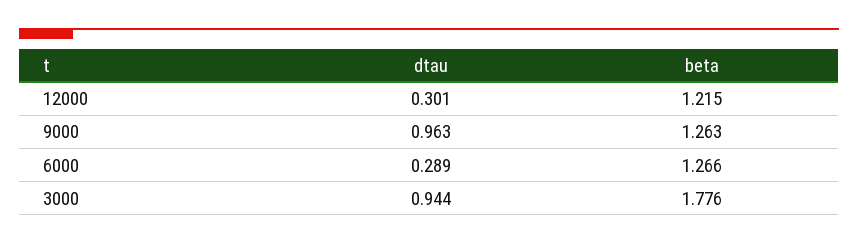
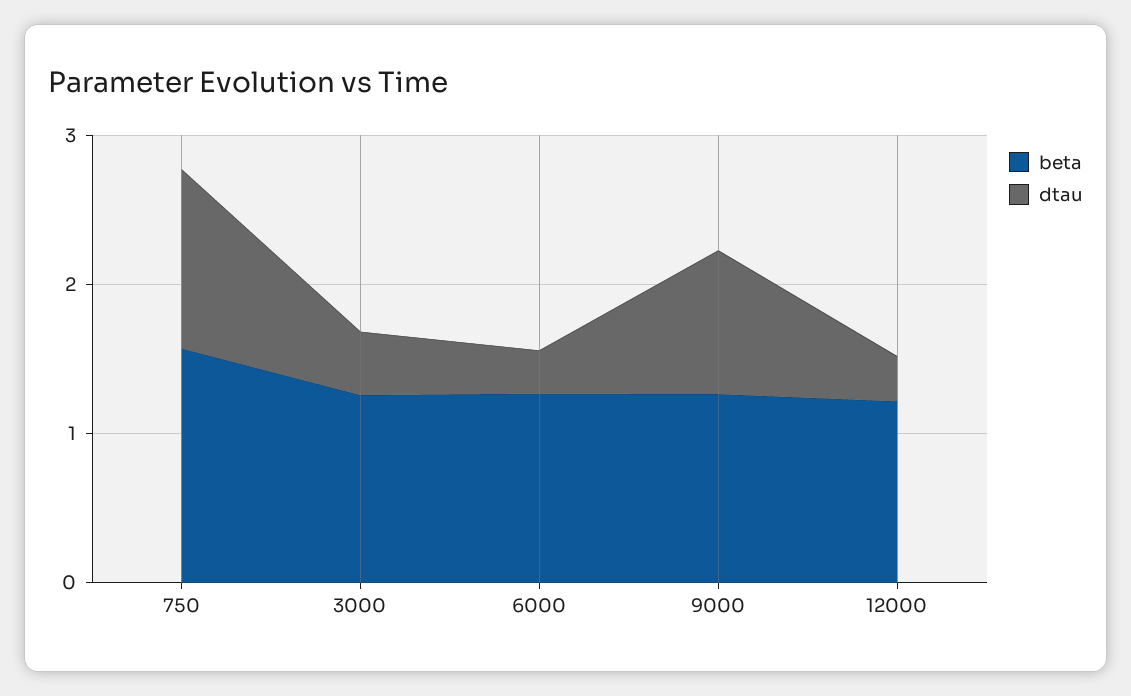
  {
    "dtau": {
      "12000": 0.301,
      "9000": 0.963,
      "6000": 0.289,
-     "3000": 0.944
+     "3000": 0.4,
+     "750": 1.2
    },
    "beta": {
      "12000": 1.215,
      "9000": 1.263,
      "6000": 1.266,
-     "3000": 1.776
+     "3000": 1.2,
+     "750": 1.6
    }
  }

